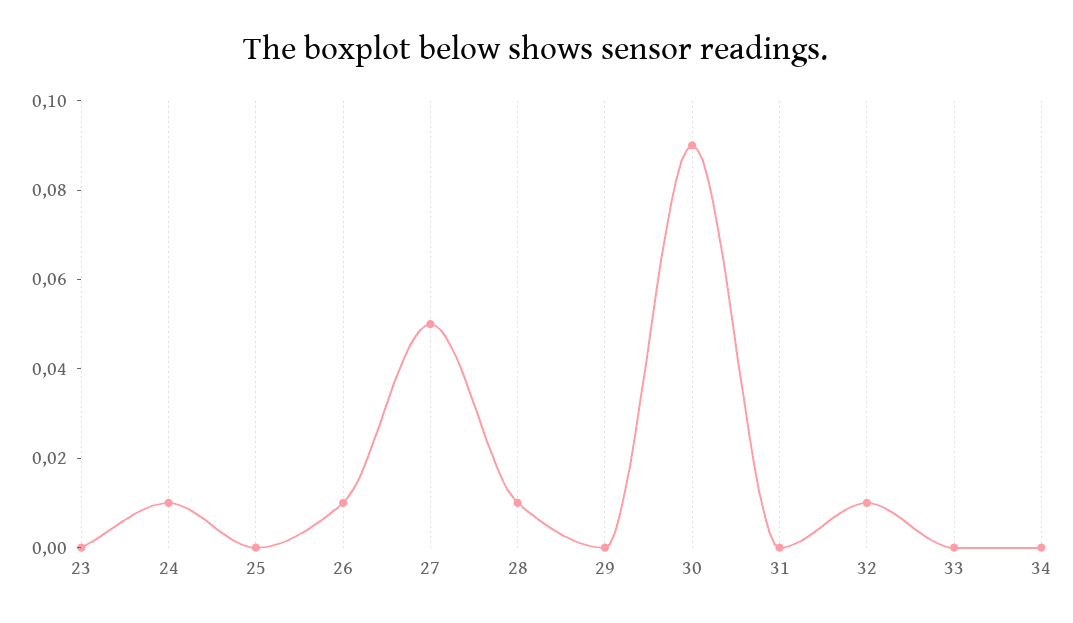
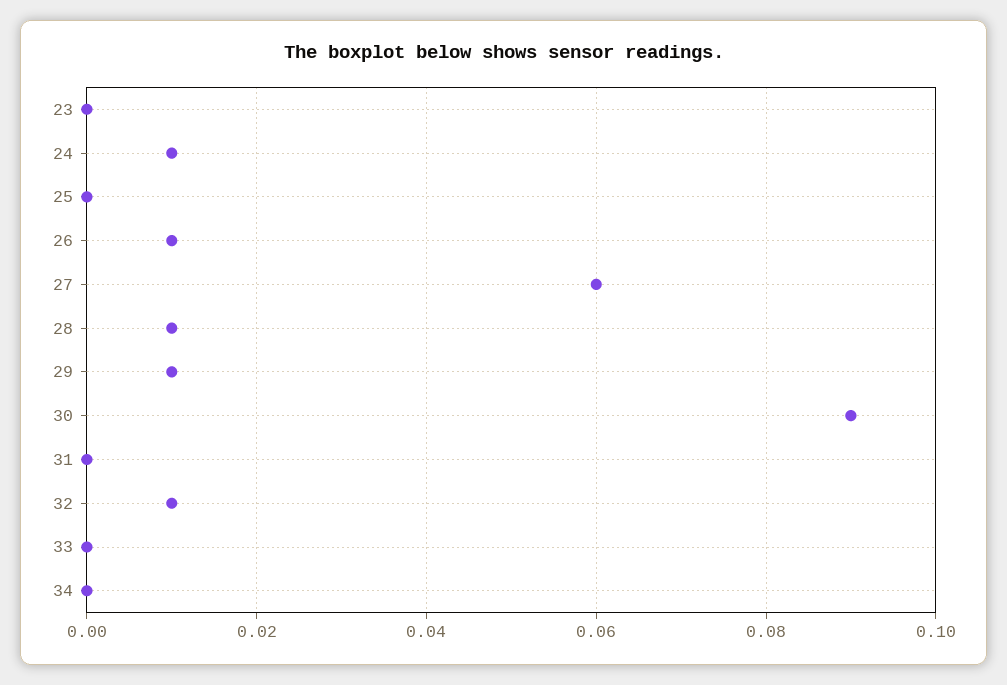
  {
    "23": 0,
    "24": 0.01,
    "25": 0,
    "26": 0.01,
-   "27": 0.05,
+   "27": 0.06,
    "28": 0.01,
-   "29": 0,
+   "29": 0.01,
    "30": 0.09,
    "31": 0,
    "32": 0.01,
    "33": 0,
    "34": 0
  }

